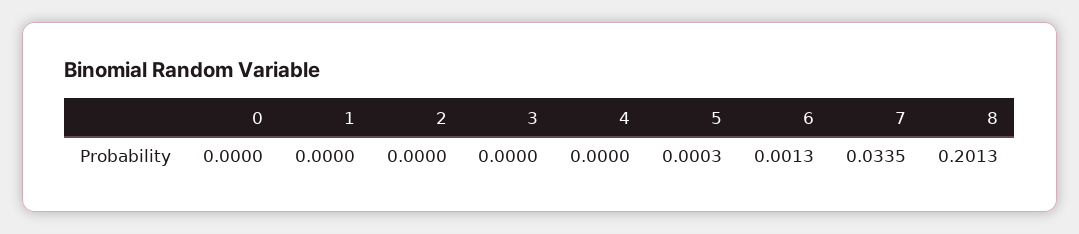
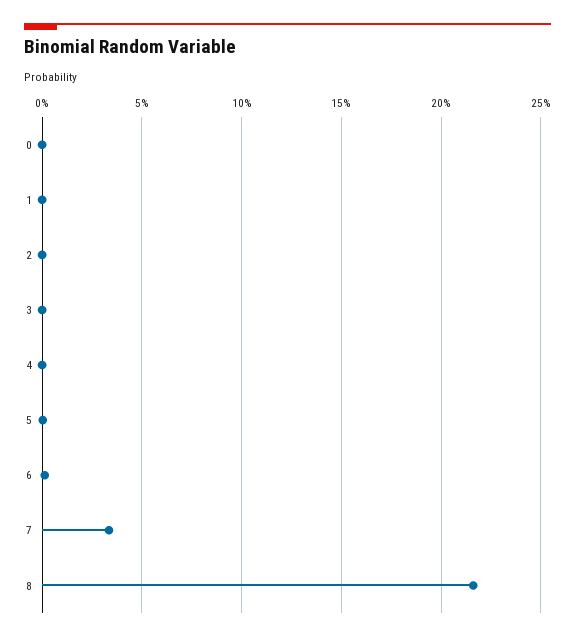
  {
    "0": 0,
    "1": 0,
    "2": 0,
    "3": 0,
    "4": 0,
    "5": 0.0003,
    "6": 0.0013,
    "7": 0.0335,
-   "8": 0.2013
+   "8": 0.215
  }

